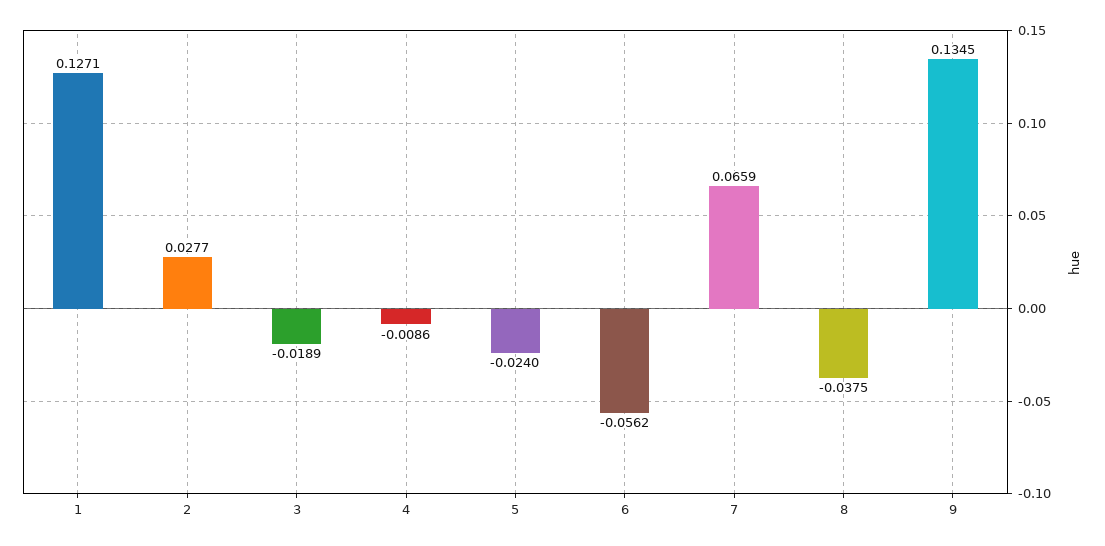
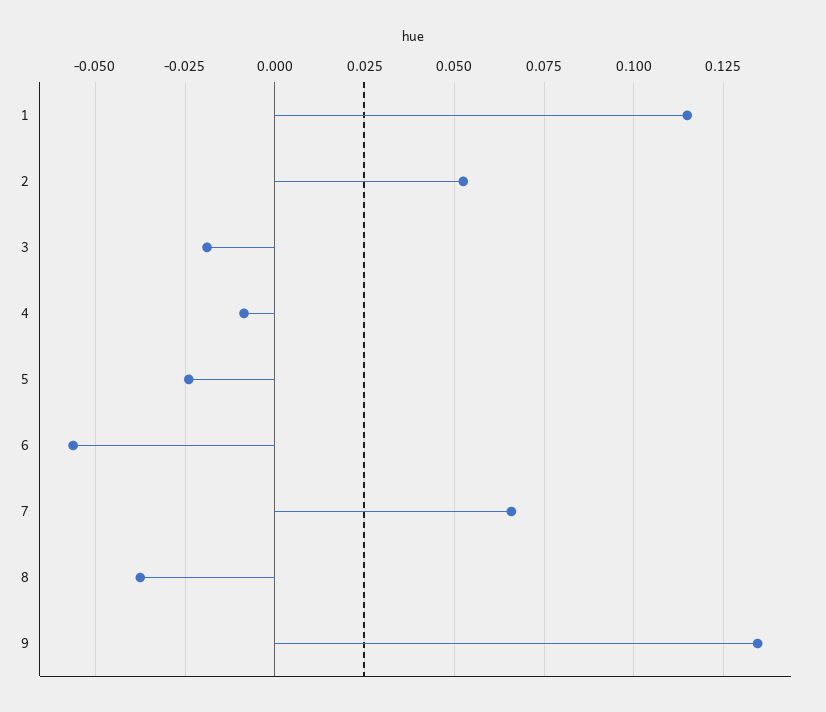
  {
-   "1": 0.1271,
+   "1": 0.115,
-   "2": 0.0277,
+   "2": 0.0525,
    "3": -0.0189,
    "4": -0.0086,
    "5": -0.024,
    "6": -0.0562,
    "7": 0.0659,
    "8": -0.0375,
    "9": 0.1345
  }

